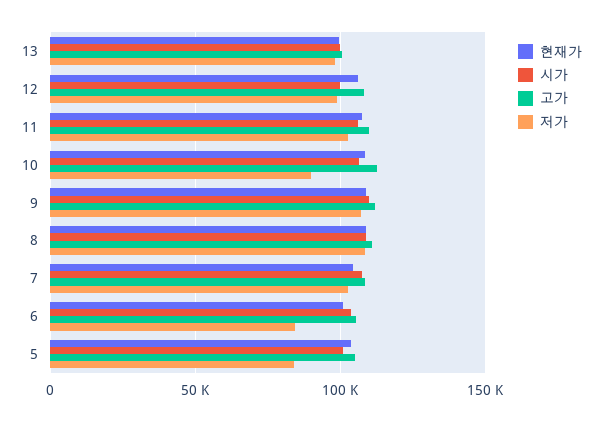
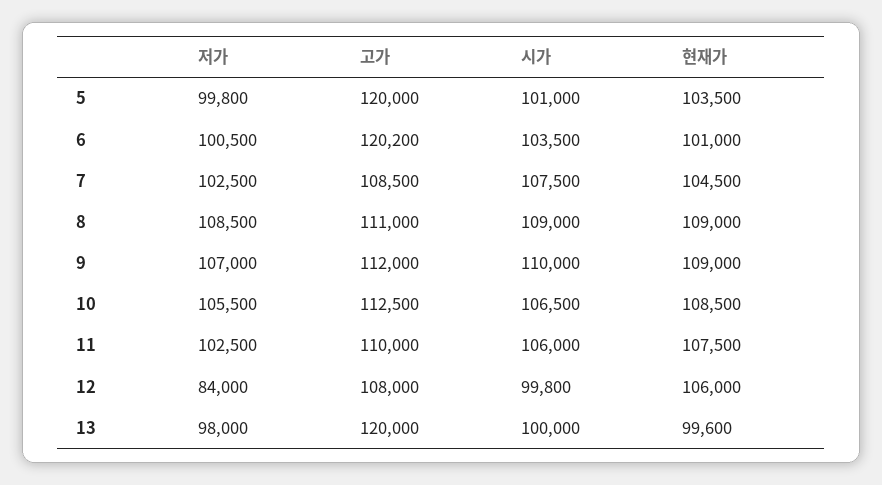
  {
    "현재가": {
      "13": 99600,
      "12": 106000,
      "11": 107500,
      "10": 108500,
      "9": 109000,
      "8": 109000,
      "7": 104500,
      "6": 101000,
      "5": 103500
    },
    "시가": {
      "13": 100000,
      "12": 99800,
      "11": 106000,
      "10": 106500,
      "9": 110000,
      "8": 109000,
      "7": 107500,
      "6": 103500,
      "5": 101000
    },
    "고가": {
-     "13": 100000,
+     "13": 120000,
      "12": 108000,
      "11": 110000,
      "10": 112500,
      "9": 112000,
      "8": 111000,
      "7": 108500,
-     "6": 105000,
+     "6": 120200,
-     "5": 105000
+     "5": 120000
    },
    "저가": {
      "13": 98000,
-     "12": 100000,
+     "12": 84000,
      "11": 102500,
-     "10": 90000,
+     "10": 105500,
      "9": 107000,
      "8": 108500,
      "7": 102500,
-     "6": 85000,
+     "6": 100500,
-     "5": 85000
+     "5": 99800
    }
  }

